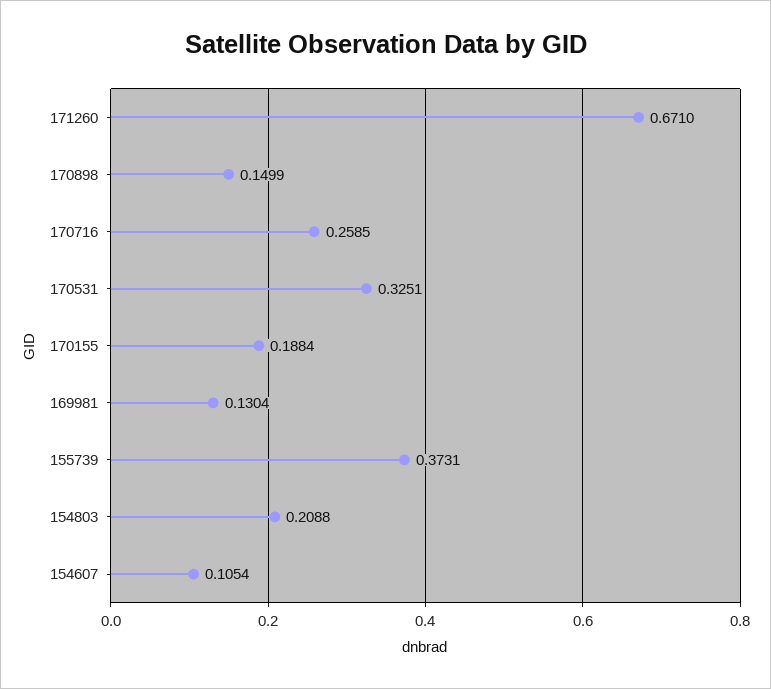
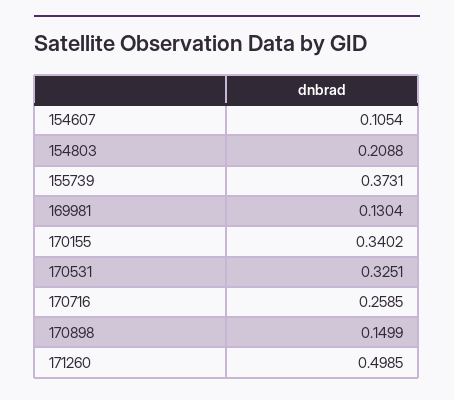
  {
-   "171260": 0.671,
+   "171260": 0.4985,
    "170898": 0.1499,
    "170716": 0.2585,
    "170531": 0.3251,
-   "170155": 0.1884,
+   "170155": 0.3402,
    "169981": 0.1304,
    "155739": 0.3731,
    "154803": 0.2088,
    "154607": 0.1054
  }

